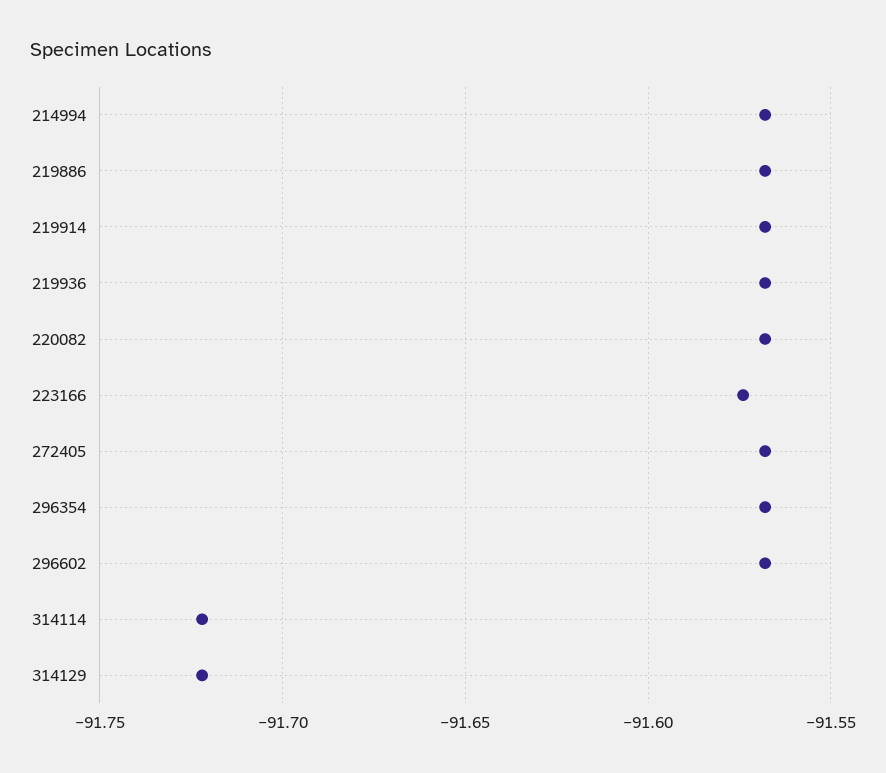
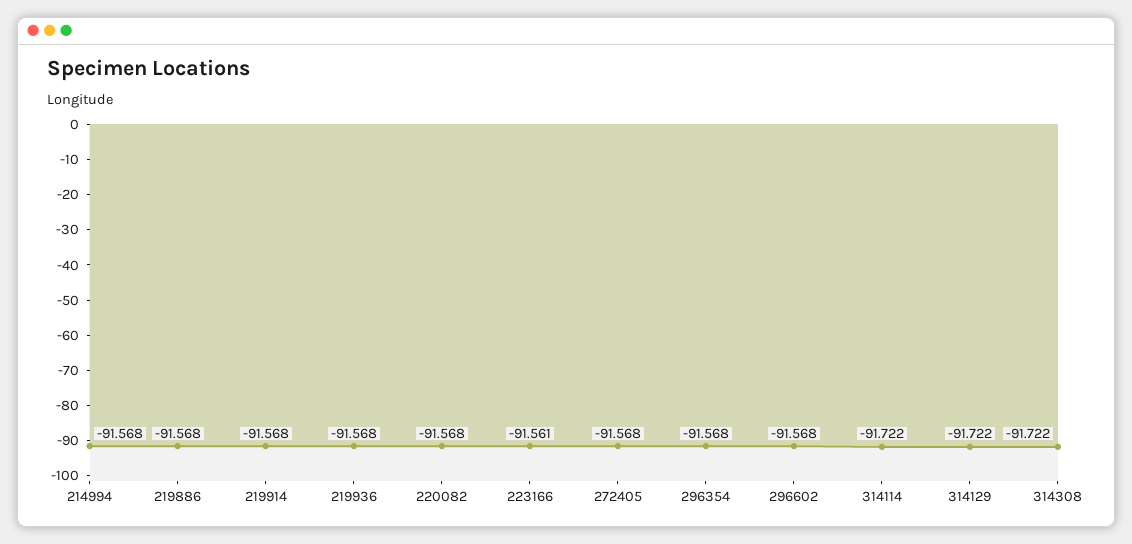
  {
    "214994": -91.568,
    "219886": -91.568,
    "219914": -91.568,
    "219936": -91.568,
    "220082": -91.568,
-   "223166": -91.575,
+   "223166": -91.561,
    "272405": -91.568,
    "296354": -91.568,
    "296602": -91.568,
    "314114": -91.722,
-   "314129": -91.722
+   "314129": -91.722,
+   "314308": -91.722
  }

